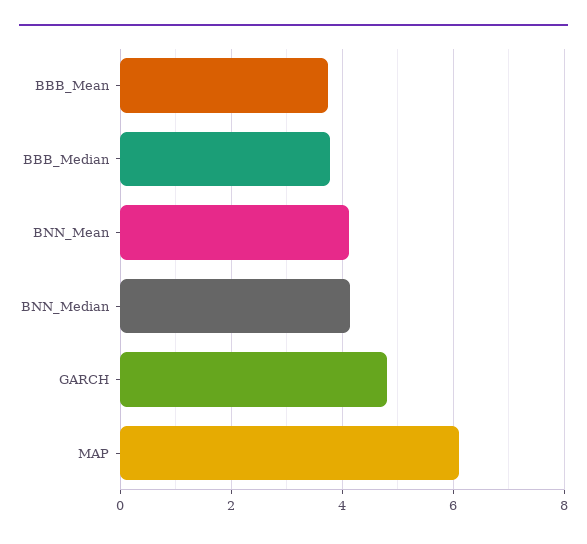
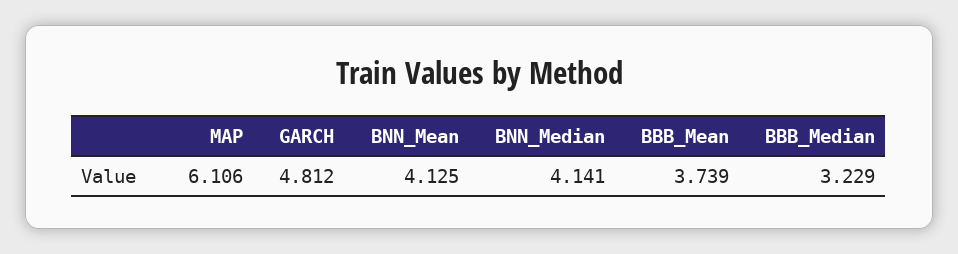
  {
    "BBB_Mean": 3.739,
-   "BBB_Median": 3.8,
+   "BBB_Median": 3.229,
    "BNN_Mean": 4.125,
    "BNN_Median": 4.141,
    "GARCH": 4.812,
    "MAP": 6.106
  }

